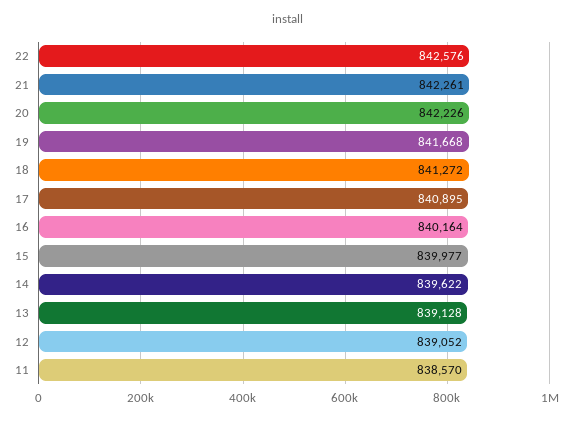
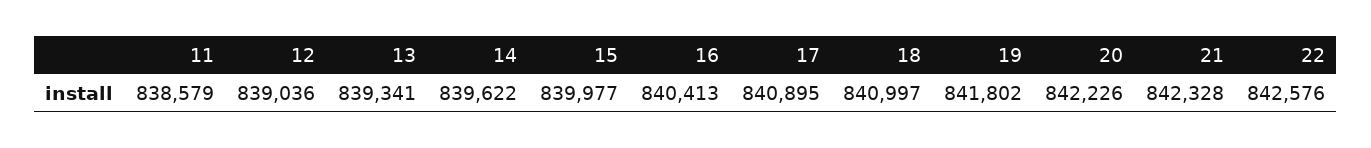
  {
    "22": 842576,
-   "21": 842261,
+   "21": 842328,
    "20": 842226,
-   "19": 841668,
+   "19": 841802,
-   "18": 841272,
+   "18": 840997,
    "17": 840895,
-   "16": 840164,
+   "16": 840413,
    "15": 839977,
    "14": 839622,
-   "13": 839128,
+   "13": 839341,
-   "12": 839052,
+   "12": 839036,
-   "11": 838570
+   "11": 838579
  }

